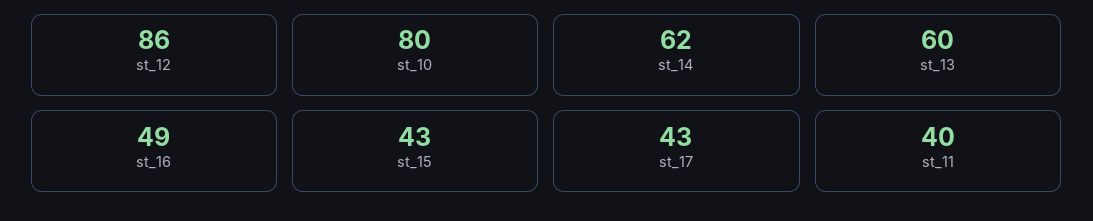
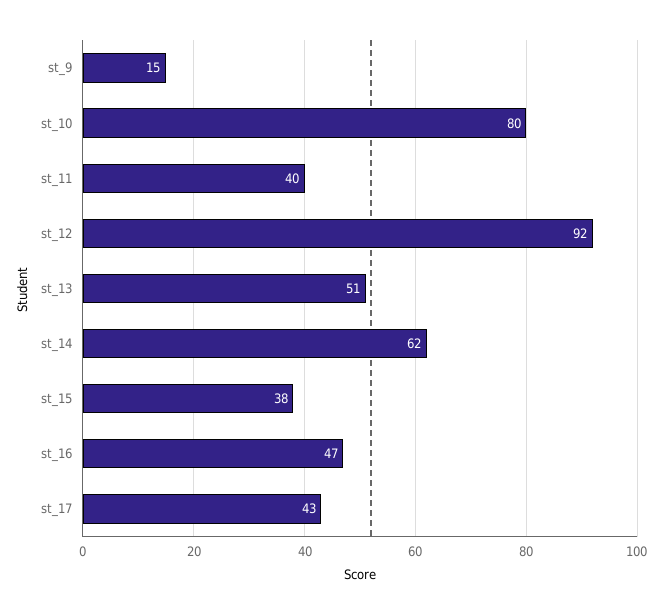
  {
-   "st_12": 86,
+   "st_12": 92,
    "st_10": 80,
    "st_14": 62,
-   "st_13": 60,
+   "st_13": 51,
-   "st_16": 49,
+   "st_16": 47,
-   "st_15": 43,
+   "st_15": 38,
    "st_17": 43,
-   "st_11": 40
+   "st_11": 40,
+   "st_9": 15
  }

